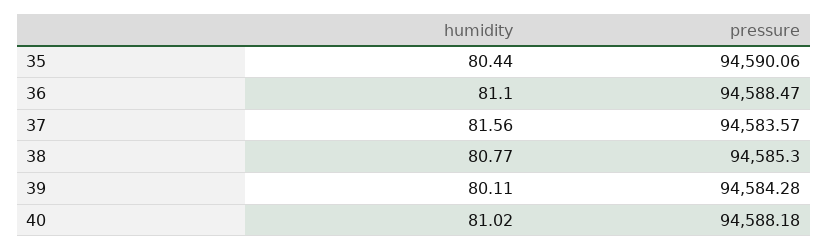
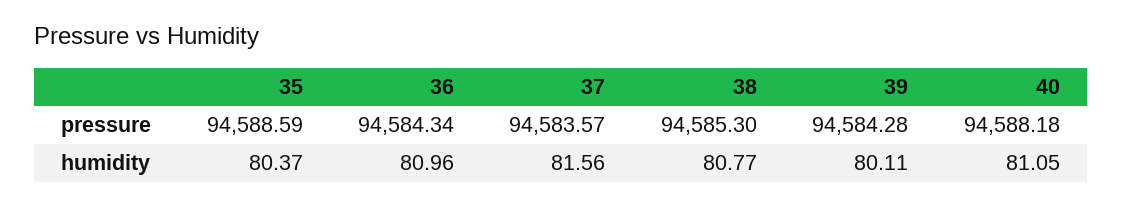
  {
    "humidity": {
-     "35": 80.44,
+     "35": 80.37,
-     "36": 81.1,
+     "36": 80.96,
      "37": 81.56,
      "38": 80.77,
      "39": 80.11,
-     "40": 81.02
+     "40": 81.05
    },
    "pressure": {
-     "35": 94590.06,
+     "35": 94588.59,
-     "36": 94588.47,
+     "36": 94584.34,
      "37": 94583.57,
      "38": 94585.3,
      "39": 94584.28,
      "40": 94588.18
    }
  }

